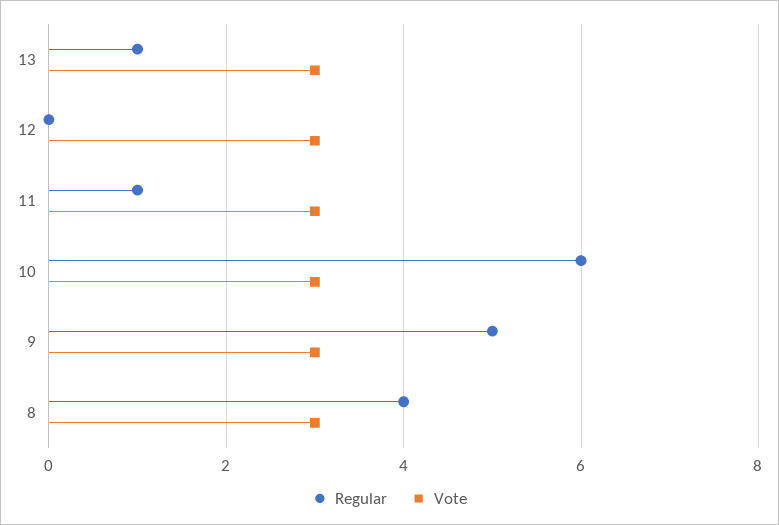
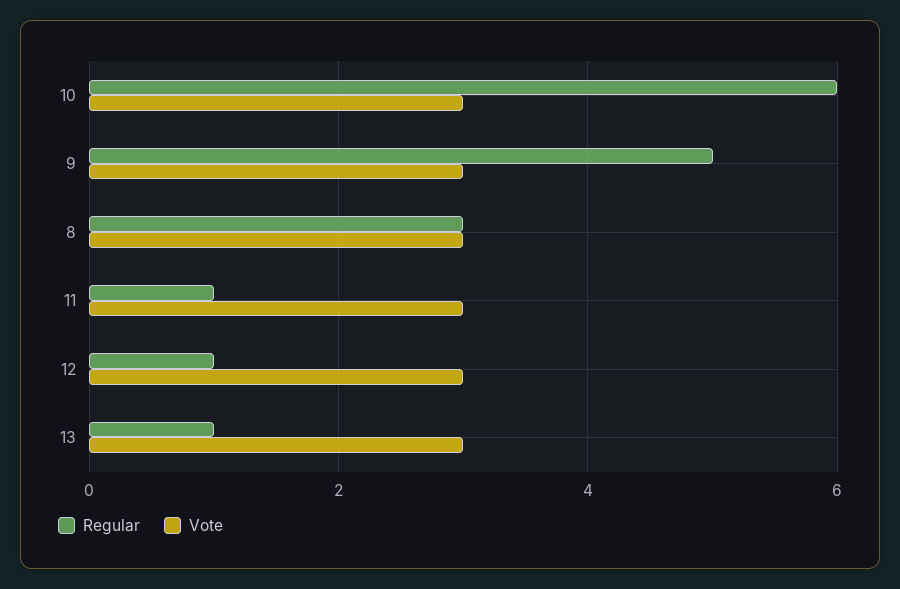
  {
    "Regular": {
      "13": 1,
-     "12": 0,
+     "12": 1,
      "11": 1,
      "10": 6,
      "9": 5,
-     "8": 4
+     "8": 3
    },
    "Vote": {
      "13": 3,
      "12": 3,
      "11": 3,
      "10": 3,
      "9": 3,
      "8": 3
    }
  }

